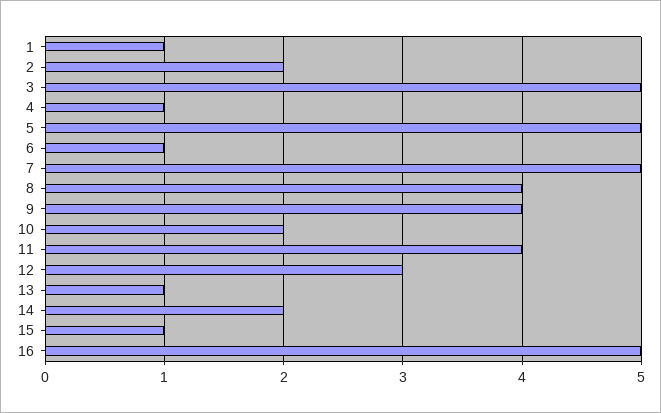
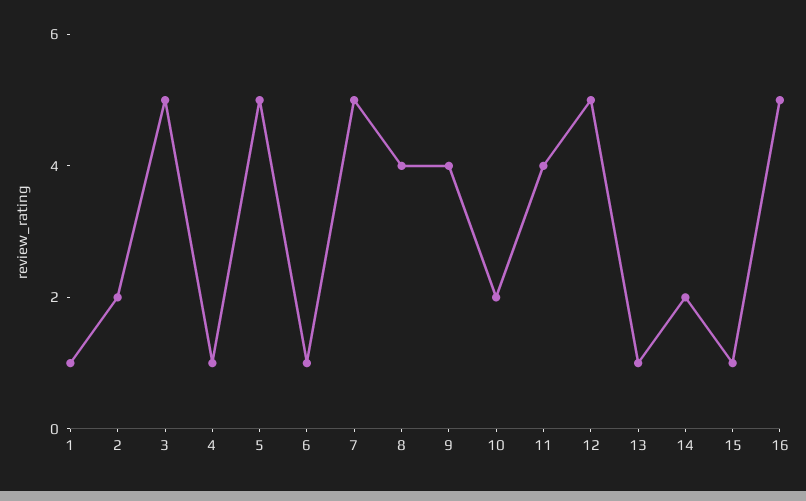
  {
    "1": 1,
    "2": 2,
    "3": 5,
    "4": 1,
    "5": 5,
    "6": 1,
    "7": 5,
    "8": 4,
    "9": 4,
    "10": 2,
    "11": 4,
-   "12": 3,
+   "12": 5,
    "13": 1,
    "14": 2,
    "15": 1,
    "16": 5
  }

